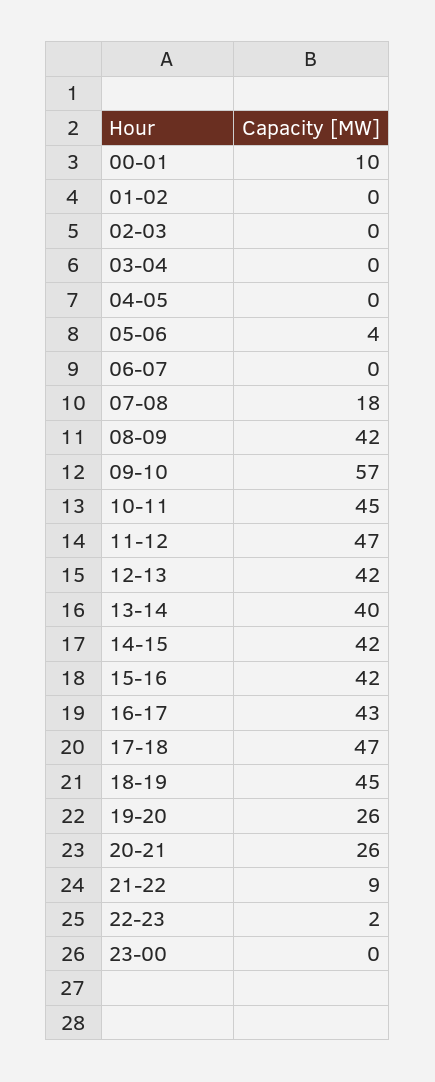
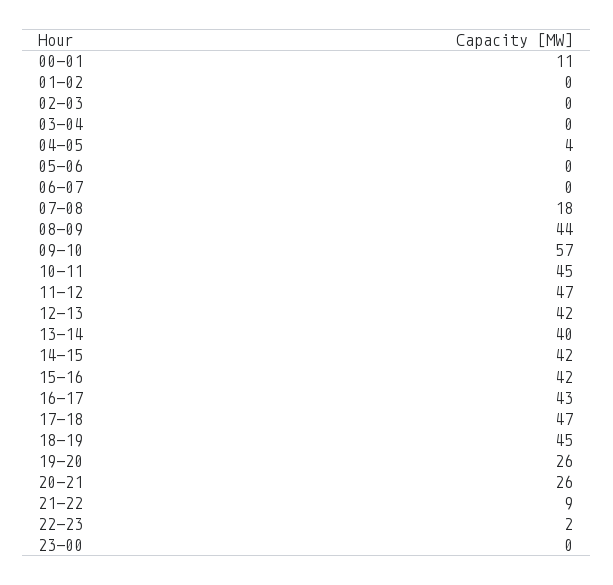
  {
-   "00-01": 10,
+   "00-01": 11,
    "01-02": 0,
    "02-03": 0,
    "03-04": 0,
-   "04-05": 0,
+   "04-05": 4,
-   "05-06": 4,
+   "05-06": 0,
    "06-07": 0,
    "07-08": 18,
-   "08-09": 42,
+   "08-09": 44,
    "09-10": 57,
    "10-11": 45,
    "11-12": 47,
    "12-13": 42,
    "13-14": 40,
    "14-15": 42,
    "15-16": 42,
    "16-17": 43,
    "17-18": 47,
    "18-19": 45,
    "19-20": 26,
    "20-21": 26,
    "21-22": 9,
    "22-23": 2,
    "23-00": 0
  }

